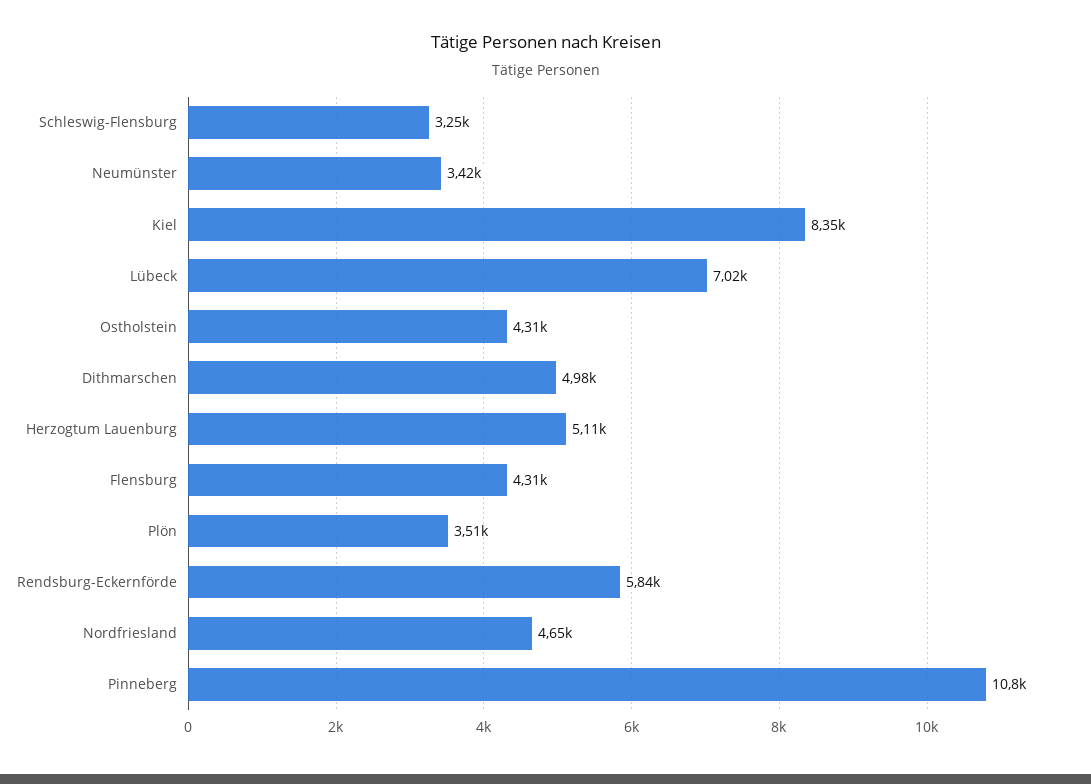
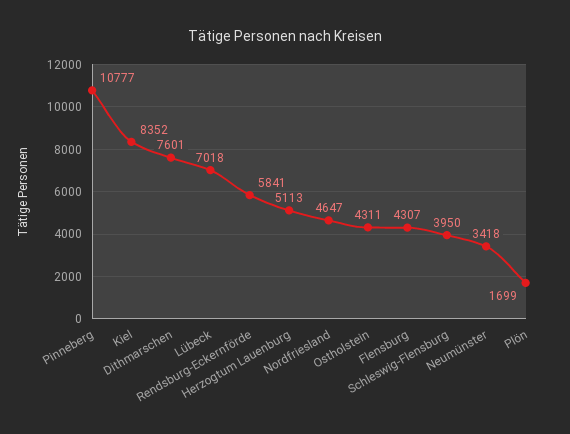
  {
-   "Schleswig-Flensburg": 3250,
+   "Schleswig-Flensburg": 3950,
    "Neumünster": 3418,
    "Kiel": 8352,
    "Lübeck": 7018,
    "Ostholstein": 4311,
-   "Dithmarschen": 4980,
+   "Dithmarschen": 7601,
    "Herzogtum Lauenburg": 5113,
    "Flensburg": 4307,
-   "Plön": 3510,
+   "Plön": 1699,
    "Rendsburg-Eckernförde": 5841,
    "Nordfriesland": 4647,
    "Pinneberg": 10777
  }

